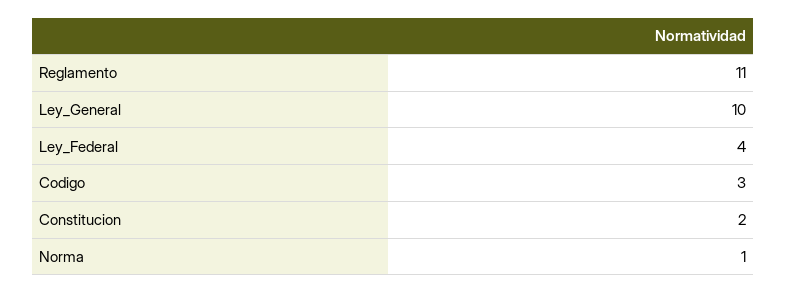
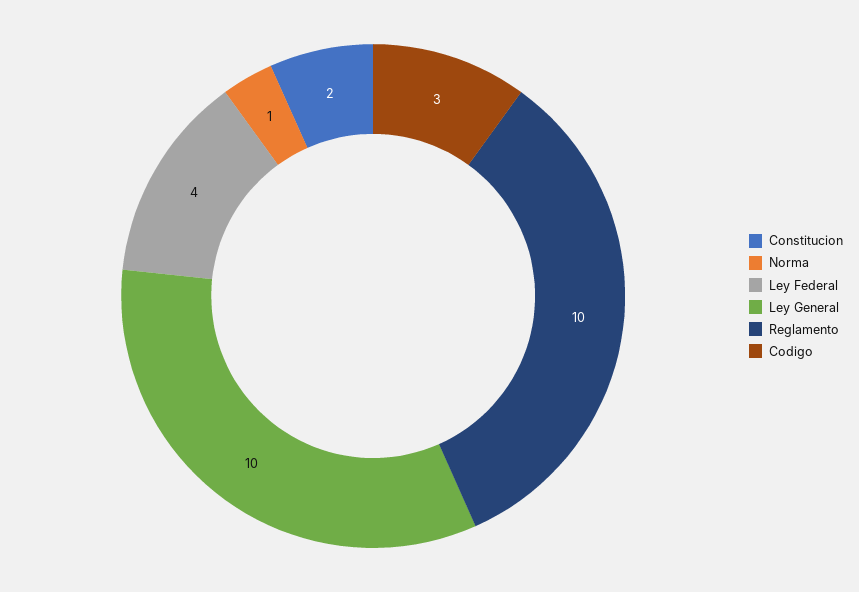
  {
-   "Reglamento": 11,
+   "Reglamento": 10,
    "Ley_General": 10,
    "Ley_Federal": 4,
    "Codigo": 3,
    "Constitucion": 2,
    "Norma": 1
  }

